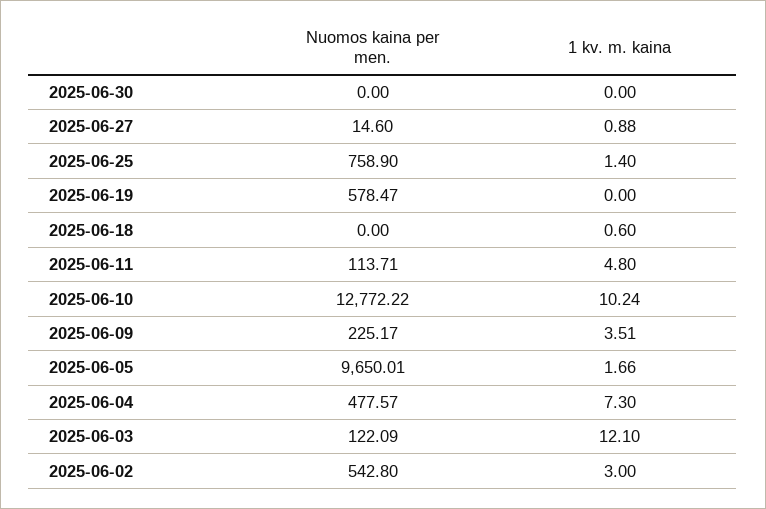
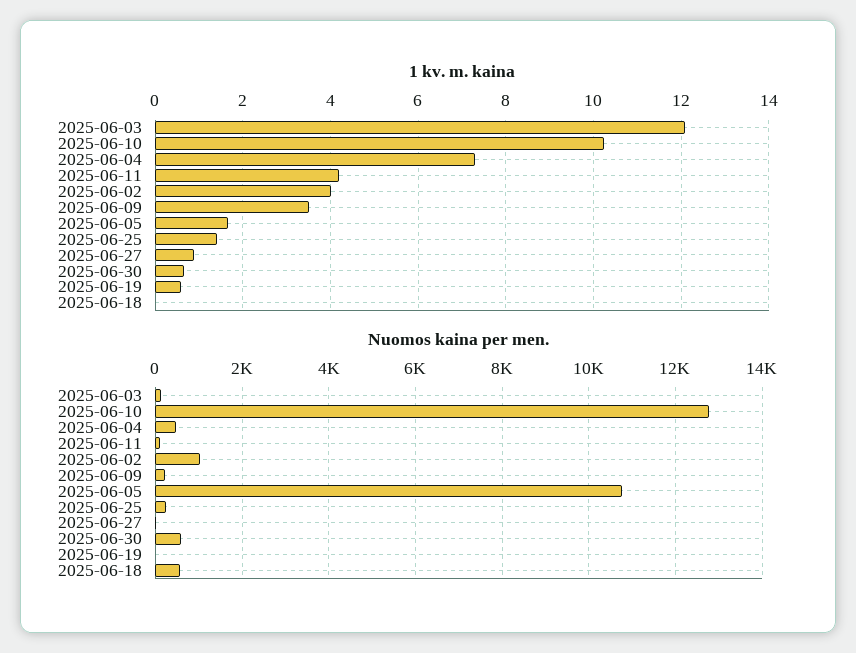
  {
    "Nuomos kaina per men.": {
-     "2025-06-30": 0,
+     "2025-06-30": 600,
      "2025-06-27": 14.6,
-     "2025-06-25": 758.9,
+     "2025-06-25": 200,
-     "2025-06-19": 578.47,
+     "2025-06-19": 0,
-     "2025-06-18": 0,
+     "2025-06-18": 600,
      "2025-06-11": 113.71,
      "2025-06-10": 12772.22,
      "2025-06-09": 225.17,
-     "2025-06-05": 9650.01,
+     "2025-06-05": 10800,
      "2025-06-04": 477.57,
      "2025-06-03": 122.09,
-     "2025-06-02": 542.8
+     "2025-06-02": 1000
    },
    "1 kv. m. kaina": {
-     "2025-06-30": 0,
+     "2025-06-30": 0.6,
      "2025-06-27": 0.88,
      "2025-06-25": 1.4,
-     "2025-06-19": 0,
+     "2025-06-19": 0.6,
-     "2025-06-18": 0.6,
+     "2025-06-18": 0,
-     "2025-06-11": 4.8,
+     "2025-06-11": 4.2,
      "2025-06-10": 10.24,
      "2025-06-09": 3.51,
      "2025-06-05": 1.66,
      "2025-06-04": 7.3,
      "2025-06-03": 12.1,
-     "2025-06-02": 3
+     "2025-06-02": 4
    }
  }

